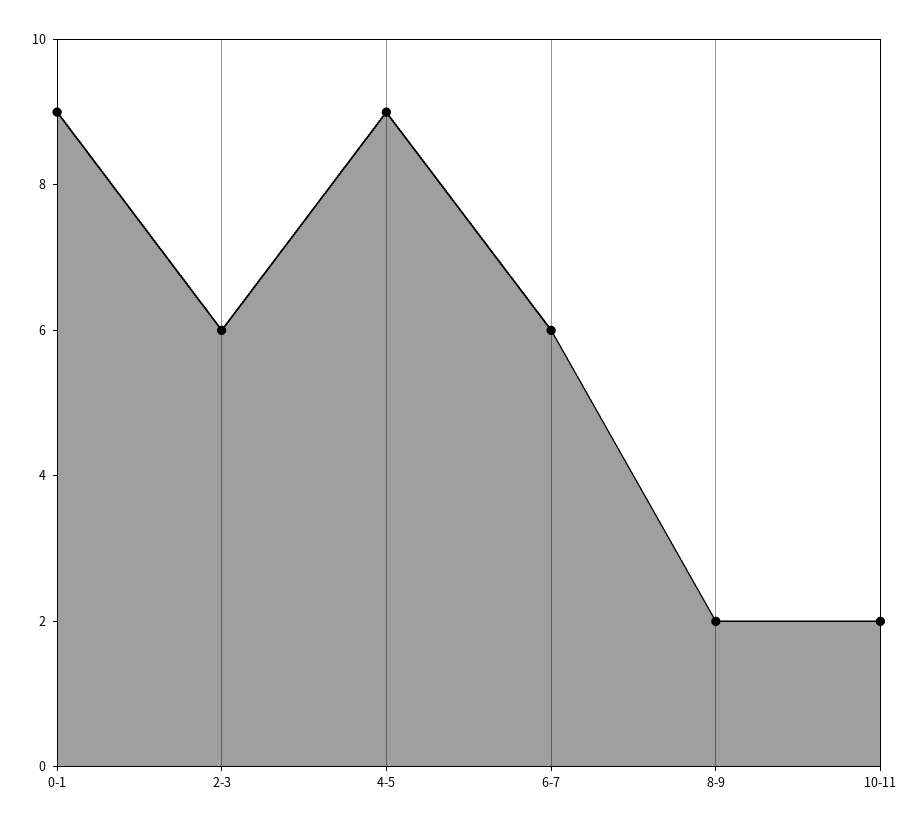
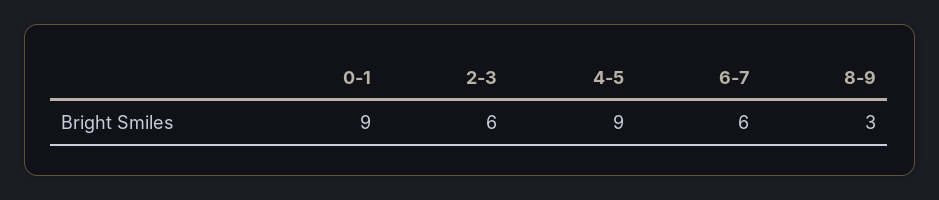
  {
    "0-1": 9,
    "2-3": 6,
    "4-5": 9,
    "6-7": 6,
-   "8-9": 2,
+   "8-9": 3
-   "10-11": 2
  }

